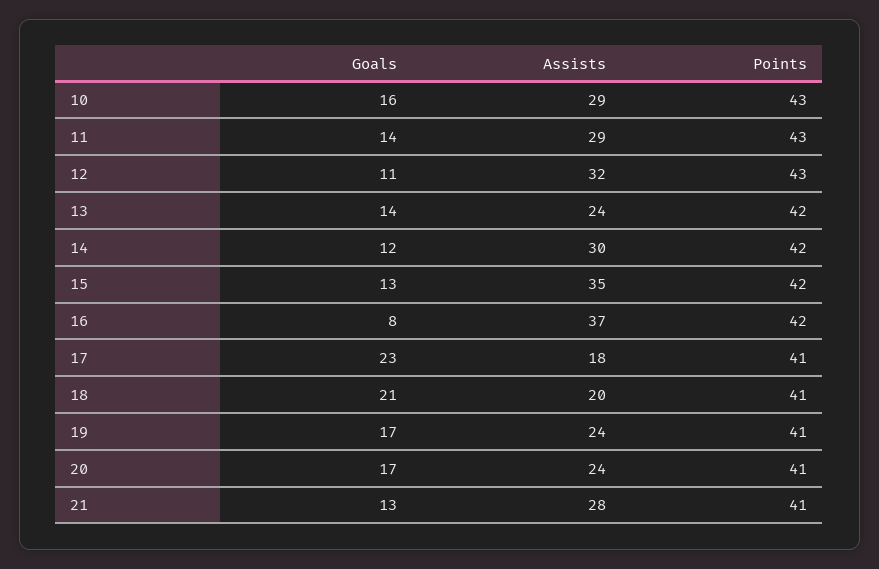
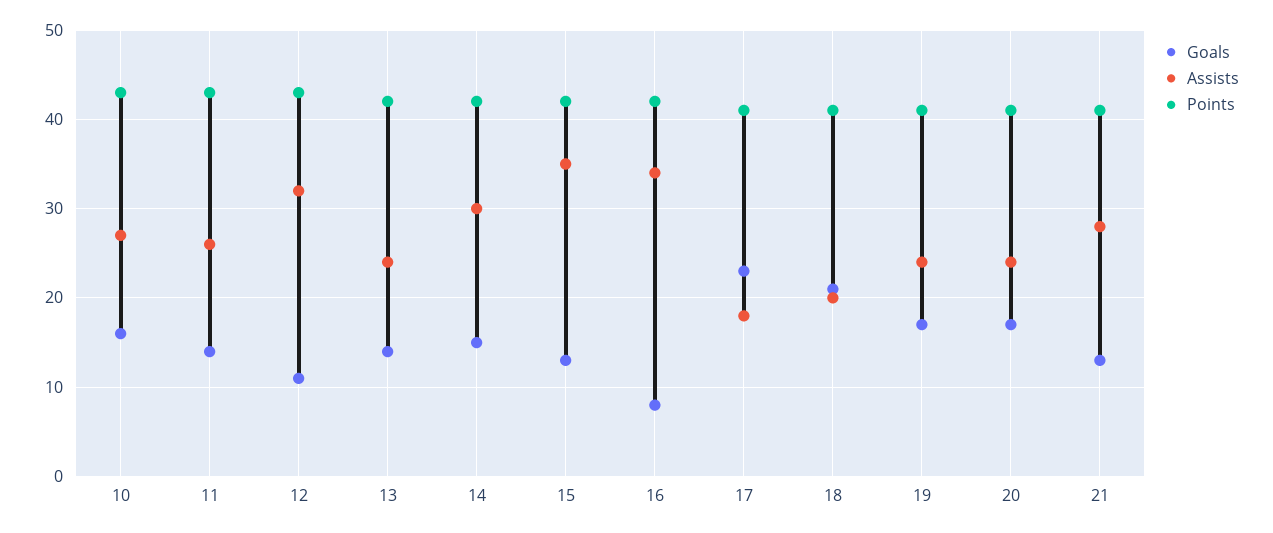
  {
    "Goals": {
      "10": 16,
      "11": 14,
      "12": 11,
      "13": 14,
-     "14": 12,
+     "14": 15,
      "15": 13,
      "16": 8,
      "17": 23,
      "18": 21,
      "19": 17,
      "20": 17,
      "21": 13
    },
    "Assists": {
-     "10": 29,
+     "10": 27,
-     "11": 29,
+     "11": 26,
      "12": 32,
      "13": 24,
      "14": 30,
      "15": 35,
-     "16": 37,
+     "16": 34,
      "17": 18,
      "18": 20,
      "19": 24,
      "20": 24,
      "21": 28
    },
    "Points": {
      "10": 43,
      "11": 43,
      "12": 43,
      "13": 42,
      "14": 42,
      "15": 42,
      "16": 42,
      "17": 41,
      "18": 41,
      "19": 41,
      "20": 41,
      "21": 41
    }
  }

